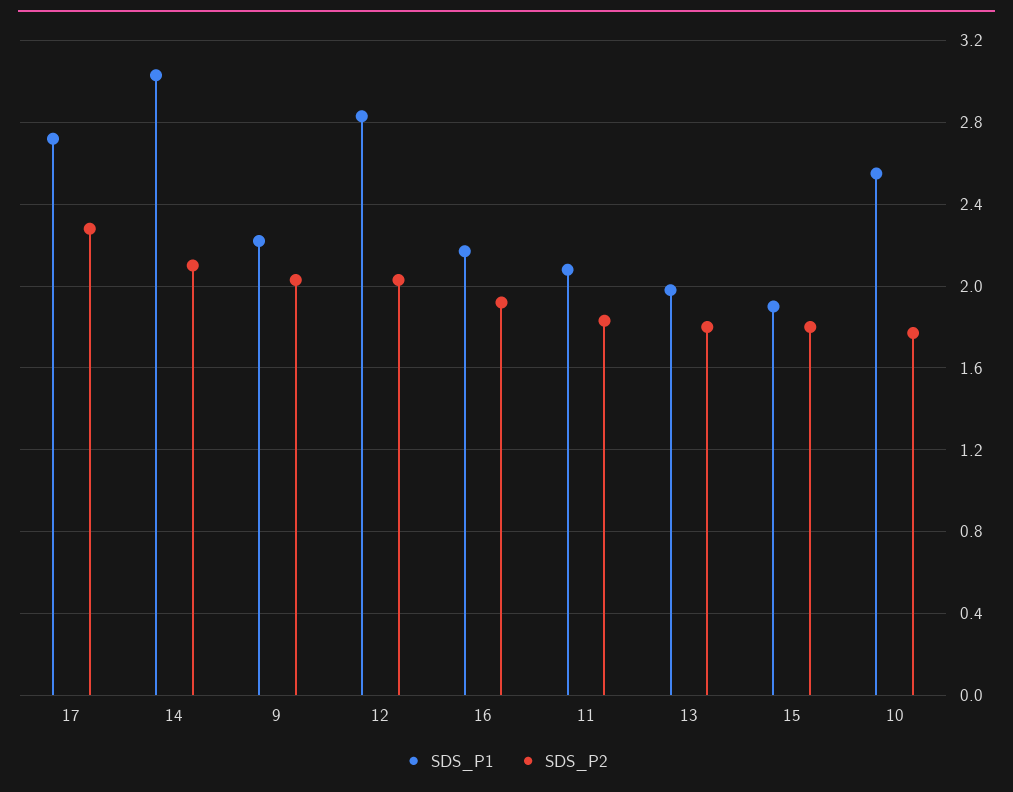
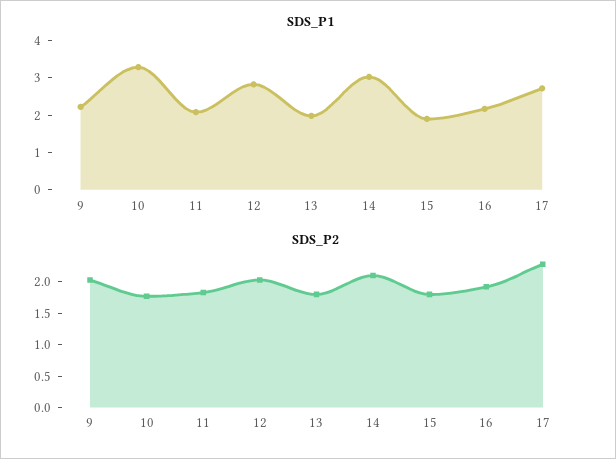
  {
    "SDS_P1": {
      "17": 2.7,
      "14": 3.05,
      "9": 2.2,
      "12": 2.85,
      "16": 2.15,
      "11": 2.1,
      "13": 2,
      "15": 1.9,
-     "10": 2.55
+     "10": 3.25
    },
    "SDS_P2": {
      "17": 2.3,
      "14": 2.1,
      "9": 2.05,
      "12": 2.05,
      "16": 1.9,
      "11": 1.85,
      "13": 1.8,
      "15": 1.8,
      "10": 1.75
    }
  }

